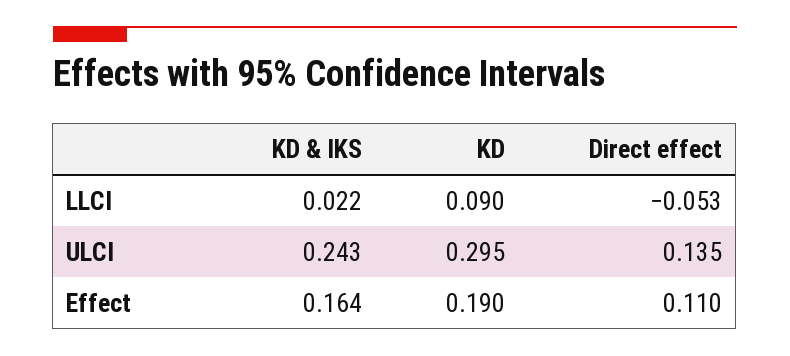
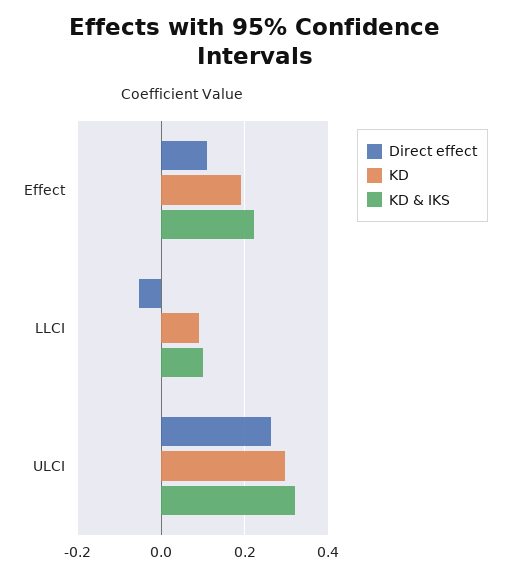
  {
    "KD & IKS": {
-     "LLCI": 0.022,
+     "LLCI": 0.1,
-     "ULCI": 0.243,
+     "ULCI": 0.32,
-     "Effect": 0.164
+     "Effect": 0.22
    },
    "KD": {
      "LLCI": 0.09,
      "ULCI": 0.295,
      "Effect": 0.19
    },
    "Direct effect": {
      "LLCI": -0.053,
-     "ULCI": 0.135,
+     "ULCI": 0.26,
      "Effect": 0.11
    }
  }

